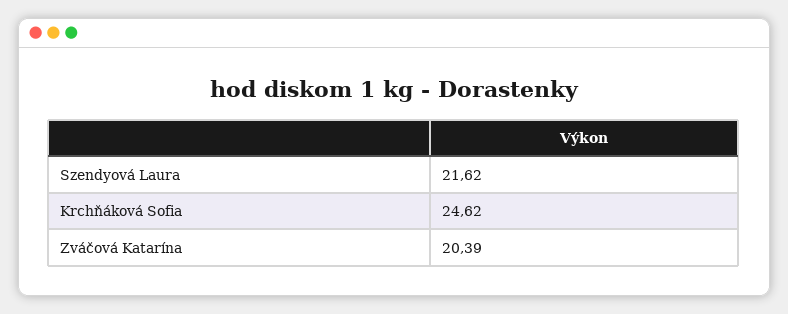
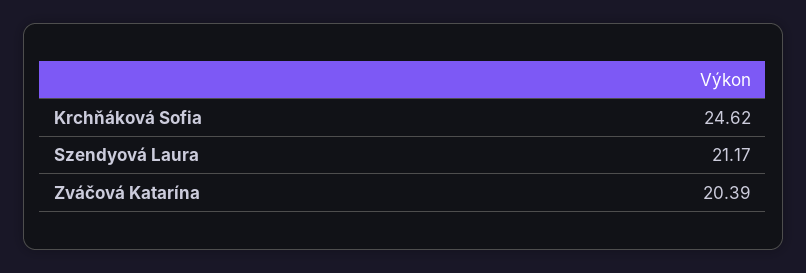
  {
-   "Szendyová Laura": 21.62,
+   "Szendyová Laura": 21.17,
    "Krchňáková Sofia": 24.62,
    "Zváčová Katarína": 20.39
  }

